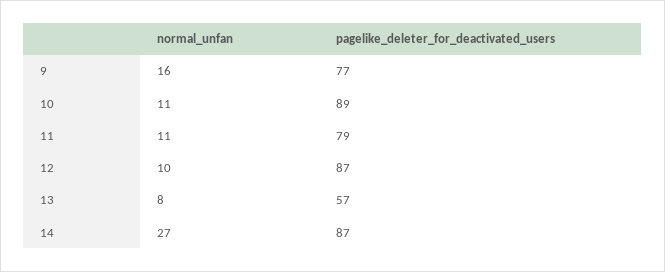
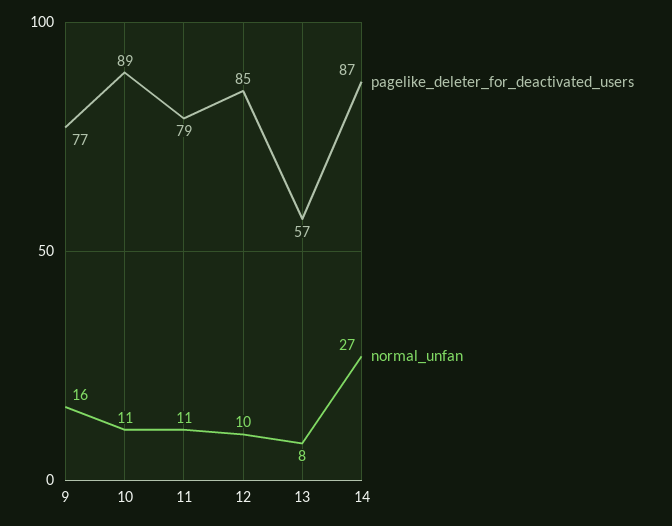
  {
    "normal_unfan": {
      "9": 16,
      "10": 11,
      "11": 11,
      "12": 10,
      "13": 8,
      "14": 27
    },
    "pagelike_deleter_for_deactivated_users": {
      "9": 77,
      "10": 89,
      "11": 79,
-     "12": 87,
+     "12": 85,
      "13": 57,
      "14": 87
    }
  }

